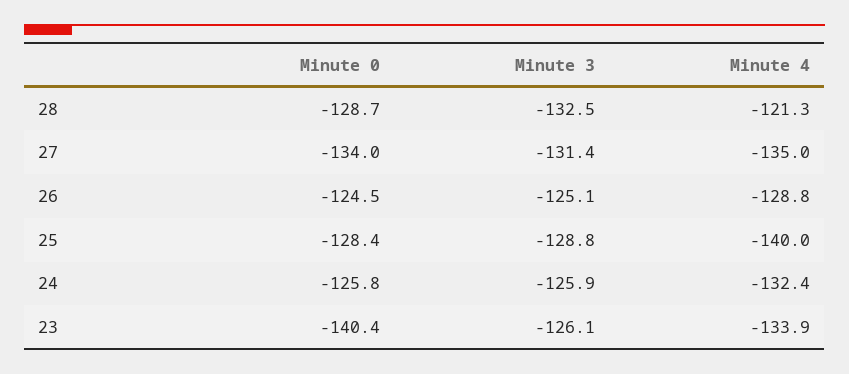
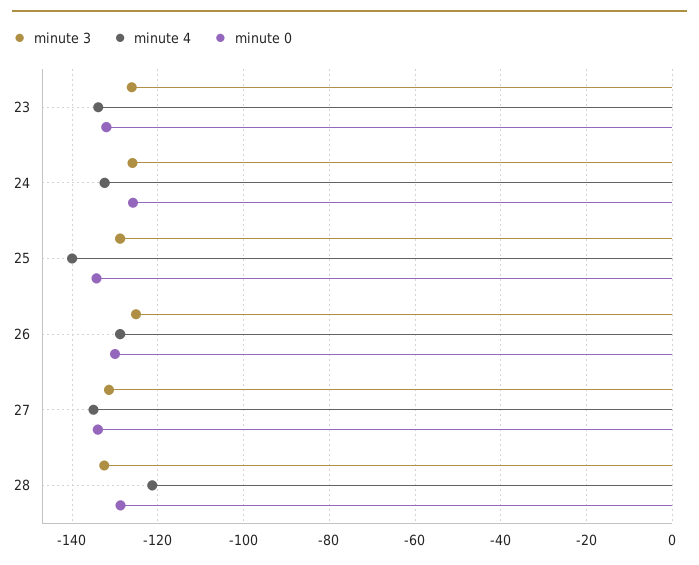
  {
    "Minute 0": {
      "28": -128.7,
      "27": -134,
-     "26": -124.5,
+     "26": -130,
-     "25": -128.4,
+     "25": -134,
      "24": -125.8,
-     "23": -140.4
+     "23": -132
    },
    "Minute 3": {
      "28": -132.5,
      "27": -131.4,
      "26": -125.1,
      "25": -128.8,
      "24": -125.9,
      "23": -126.1
    },
    "Minute 4": {
      "28": -121.3,
      "27": -135,
      "26": -128.8,
      "25": -140,
      "24": -132.4,
      "23": -133.9
    }
  }

